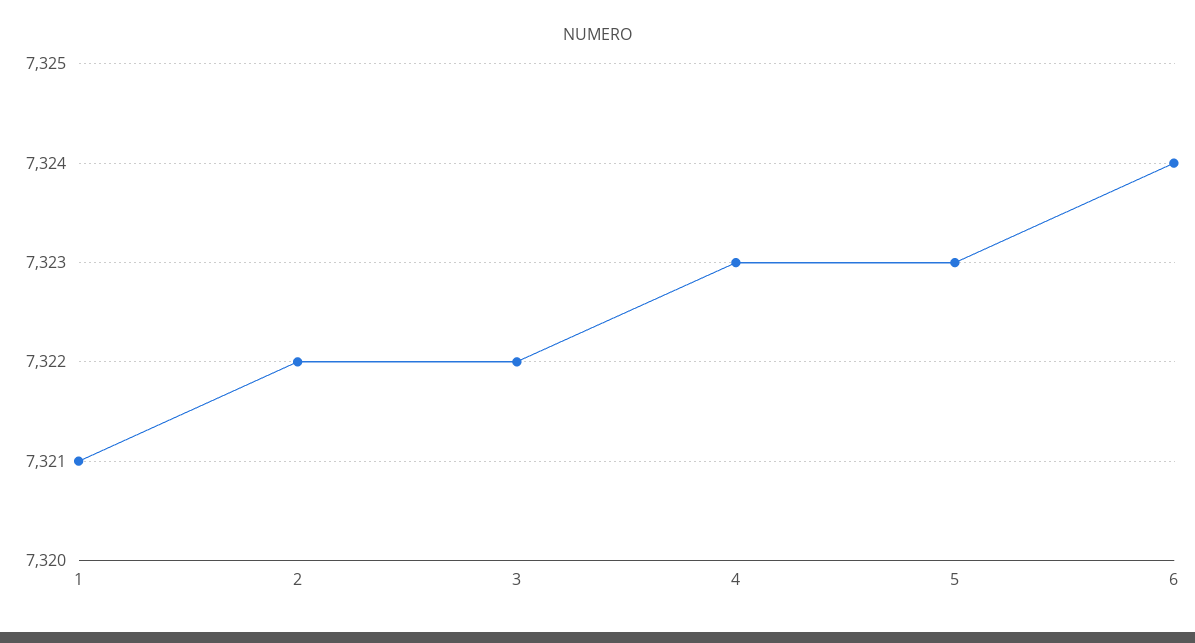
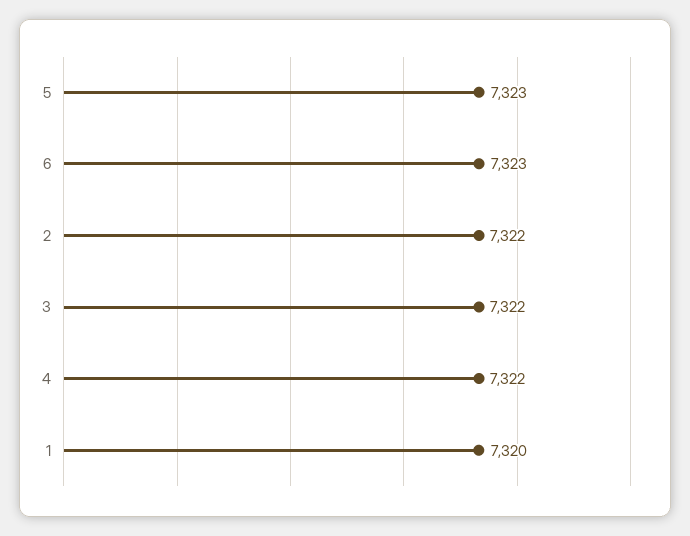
  {
-   "1": 7321,
+   "1": 7320,
    "2": 7322,
    "3": 7322,
-   "4": 7323,
+   "4": 7322,
    "5": 7323,
-   "6": 7324
+   "6": 7323
  }

